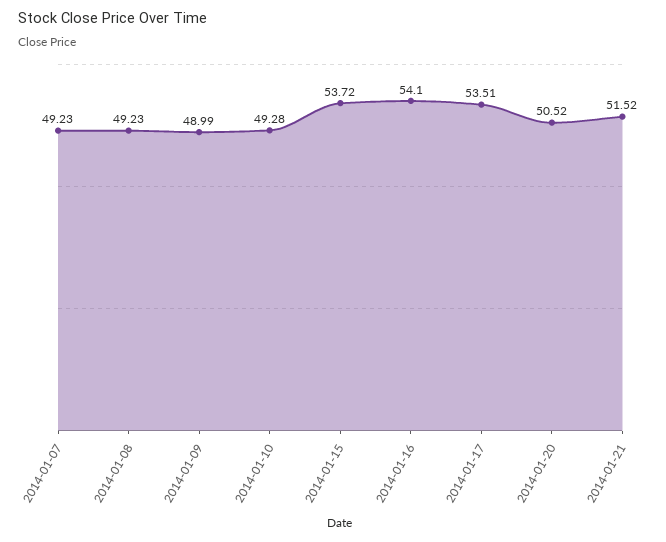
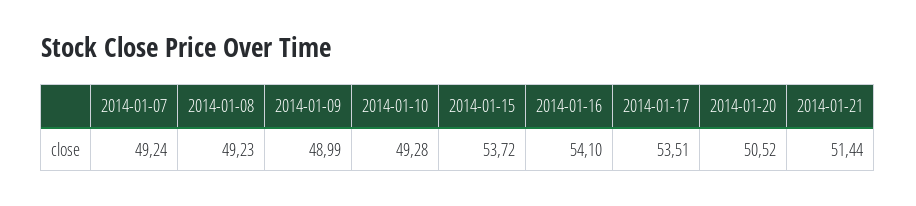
  {
-   "2014-01-07": 49.23,
+   "2014-01-07": 49.24,
    "2014-01-08": 49.23,
    "2014-01-09": 48.99,
    "2014-01-10": 49.28,
    "2014-01-15": 53.72,
    "2014-01-16": 54.1,
    "2014-01-17": 53.51,
    "2014-01-20": 50.52,
-   "2014-01-21": 51.52
+   "2014-01-21": 51.44
  }

